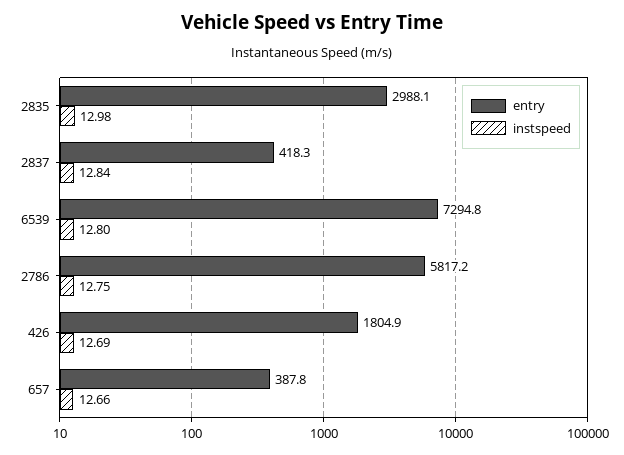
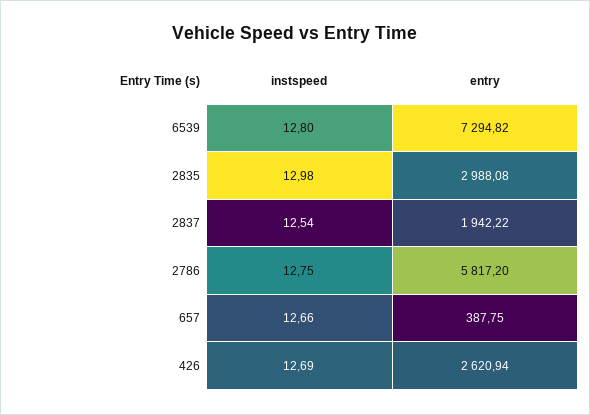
  {
    "entry": {
      "2835": 2988.08,
-     "2837": 418.3,
+     "2837": 1942.22,
      "6539": 7294.82,
      "2786": 5817.2,
-     "426": 1804.9,
+     "426": 2620.94,
      "657": 387.75
    },
    "instspeed": {
      "2835": 12.98,
-     "2837": 12.84,
+     "2837": 12.54,
      "6539": 12.8,
      "2786": 12.75,
      "426": 12.69,
      "657": 12.66
    }
  }

